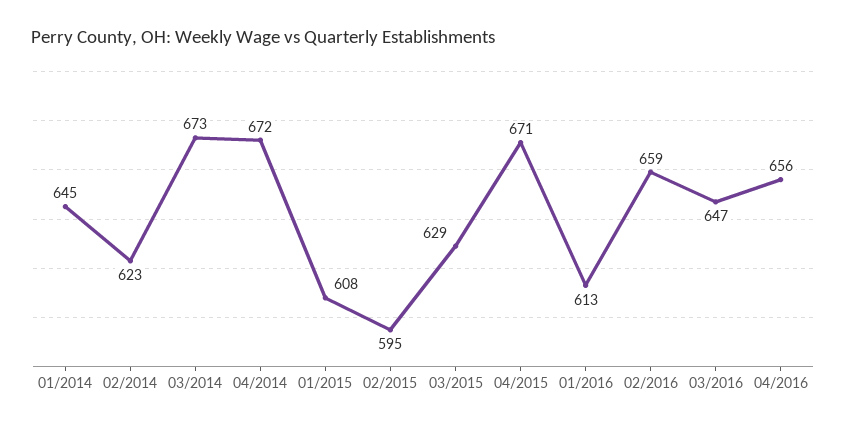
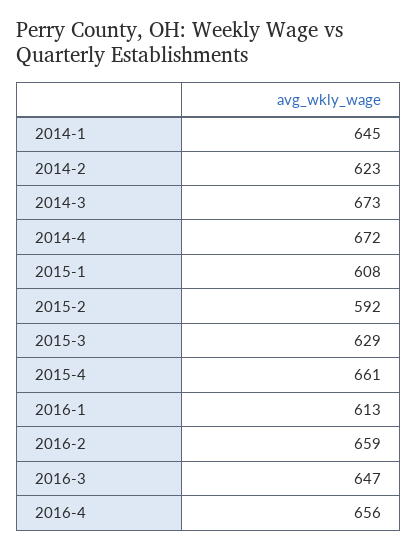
  {
    "01/2014": 645,
    "02/2014": 623,
    "03/2014": 673,
    "04/2014": 672,
    "01/2015": 608,
-   "02/2015": 595,
+   "02/2015": 592,
    "03/2015": 629,
-   "04/2015": 671,
+   "04/2015": 661,
    "01/2016": 613,
    "02/2016": 659,
    "03/2016": 647,
    "04/2016": 656
  }

